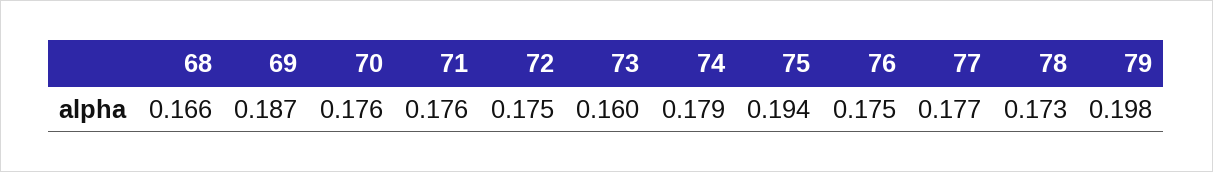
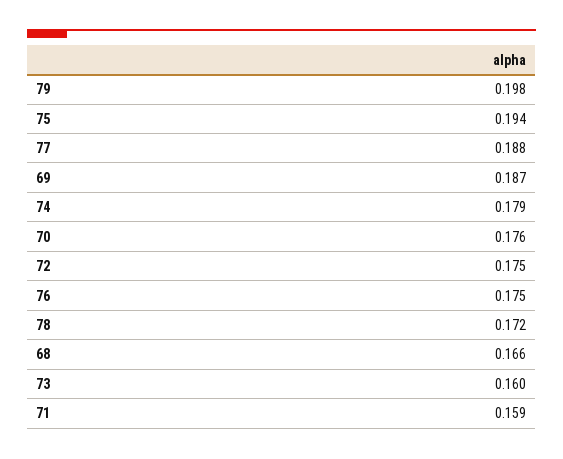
  {
    "68": 0.166,
    "69": 0.187,
    "70": 0.176,
-   "71": 0.176,
+   "71": 0.159,
    "72": 0.175,
    "73": 0.16,
    "74": 0.179,
    "75": 0.194,
    "76": 0.175,
-   "77": 0.177,
+   "77": 0.188,
-   "78": 0.173,
+   "78": 0.172,
    "79": 0.198
  }

